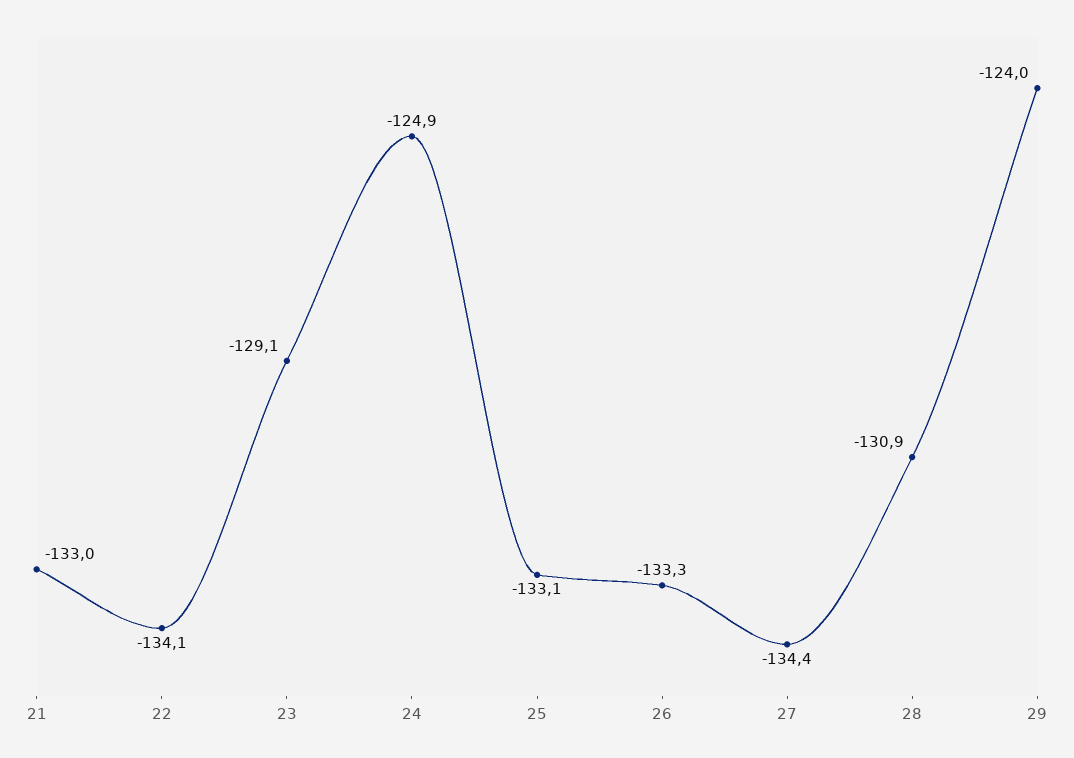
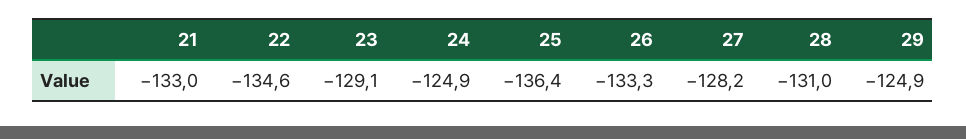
  {
    "21": -133,
-   "22": -134.1,
+   "22": -134.6,
    "23": -129.1,
    "24": -124.9,
-   "25": -133.1,
+   "25": -136.4,
    "26": -133.3,
-   "27": -134.4,
+   "27": -128.2,
-   "28": -130.9,
+   "28": -131,
-   "29": -124
+   "29": -124.9
  }

